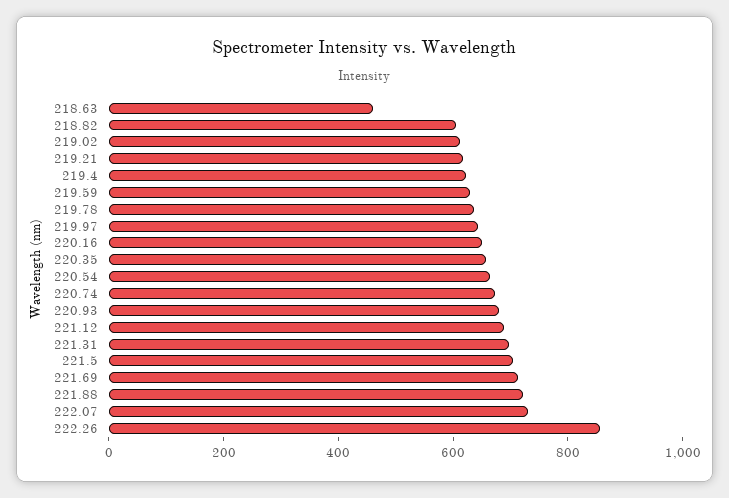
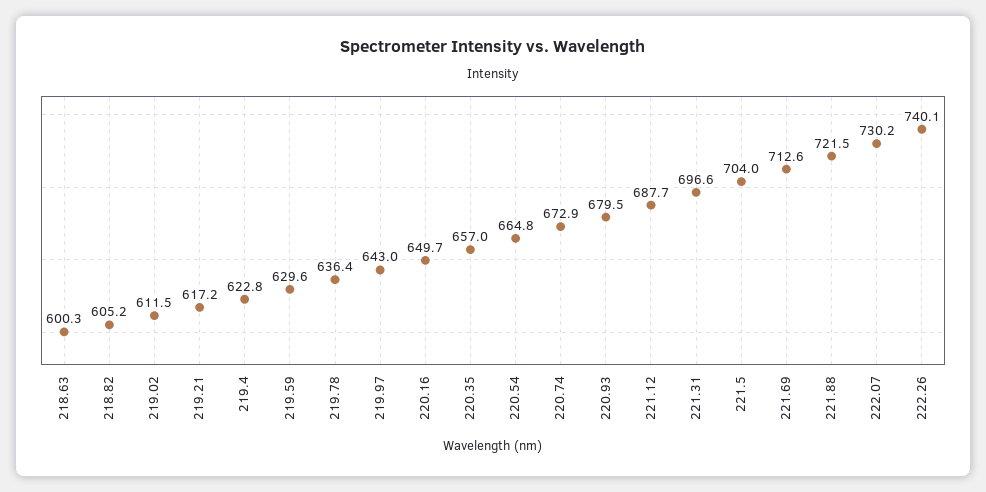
  {
-   "218.63": 450,
+   "218.63": 600.3,
    "218.82": 605.2,
    "219.02": 611.5,
    "219.21": 617.2,
    "219.4": 622.8,
    "219.59": 629.6,
    "219.78": 636.4,
    "219.97": 643,
    "220.16": 649.7,
    "220.35": 657,
    "220.54": 664.8,
    "220.74": 672.9,
    "220.93": 679.5,
    "221.12": 687.7,
    "221.31": 696.6,
    "221.5": 704,
    "221.69": 712.6,
    "221.88": 721.5,
    "222.07": 730.2,
-   "222.26": 850
+   "222.26": 740.1
  }

